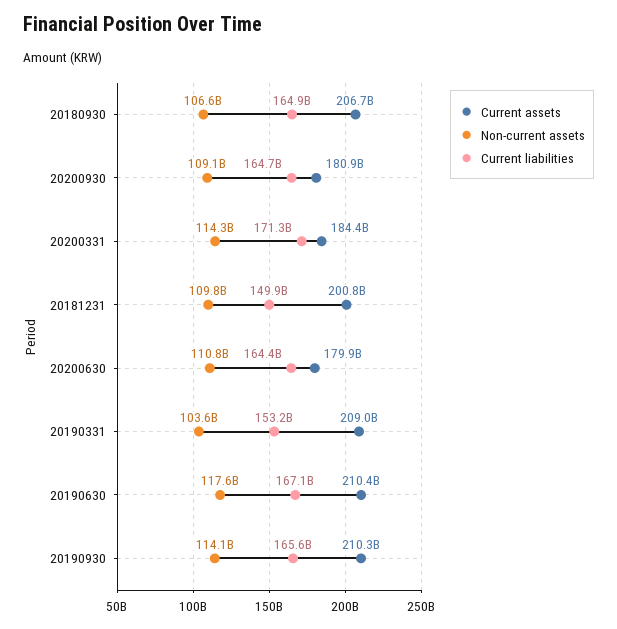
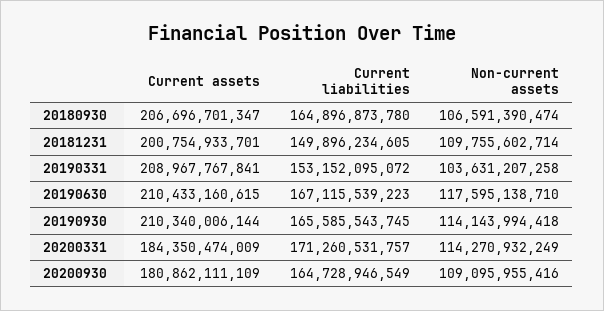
  {
    "Current assets": {
      "20180930": 206696701347,
      "20200930": 180862111109,
      "20200331": 184350474009,
      "20181231": 200754933701,
-     "20200630": 179900000000,
      "20190331": 208967767841,
      "20190630": 210433160615,
      "20190930": 210340006144
    },
    "Non-current assets": {
      "20180930": 106591390474,
      "20200930": 109095955416,
      "20200331": 114270932249,
      "20181231": 109755602714,
-     "20200630": 110800000000,
      "20190331": 103631207258,
      "20190630": 117595138710,
      "20190930": 114143994418
    },
    "Current liabilities": {
      "20180930": 164896873780,
      "20200930": 164728946549,
      "20200331": 171260531757,
      "20181231": 149896234605,
-     "20200630": 164400000000,
      "20190331": 153152095072,
      "20190630": 167115539223,
      "20190930": 165585543745
    }
  }

